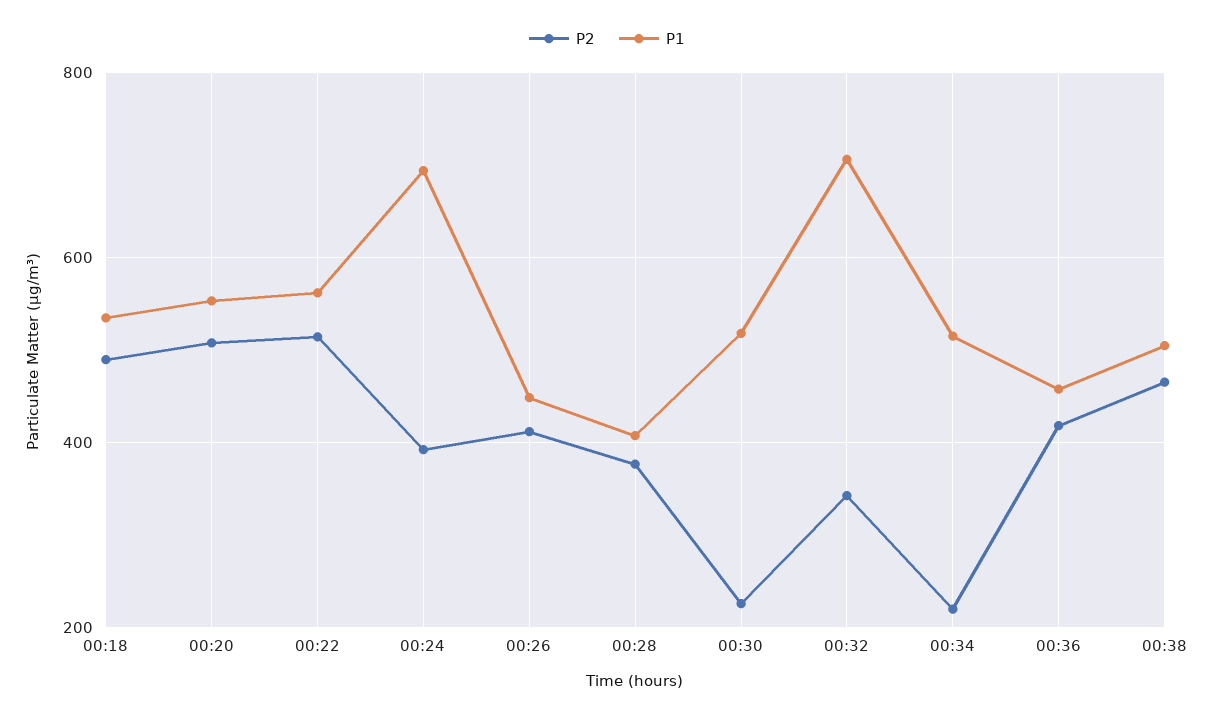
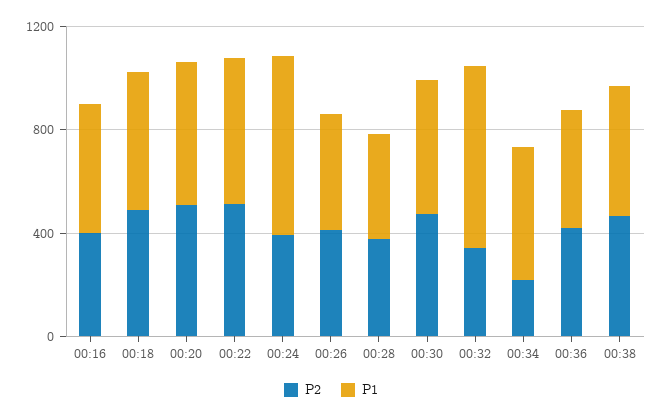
  {
    "P2": {
      "00:18": 480,
      "00:20": 500,
      "00:22": 520,
      "00:24": 400,
      "00:26": 420,
      "00:28": 380,
-     "00:30": 220,
+     "00:30": 500,
      "00:32": 340,
      "00:34": 220,
      "00:36": 420,
-     "00:38": 460
+     "00:38": 460,
+     "00:16": 400
    },
    "P1": {
      "00:18": 540,
      "00:20": 560,
      "00:22": 560,
      "00:24": 700,
      "00:26": 440,
      "00:28": 400,
      "00:30": 520,
      "00:32": 700,
      "00:34": 520,
      "00:36": 460,
-     "00:38": 500
+     "00:38": 500,
+     "00:16": 500
    }
  }

